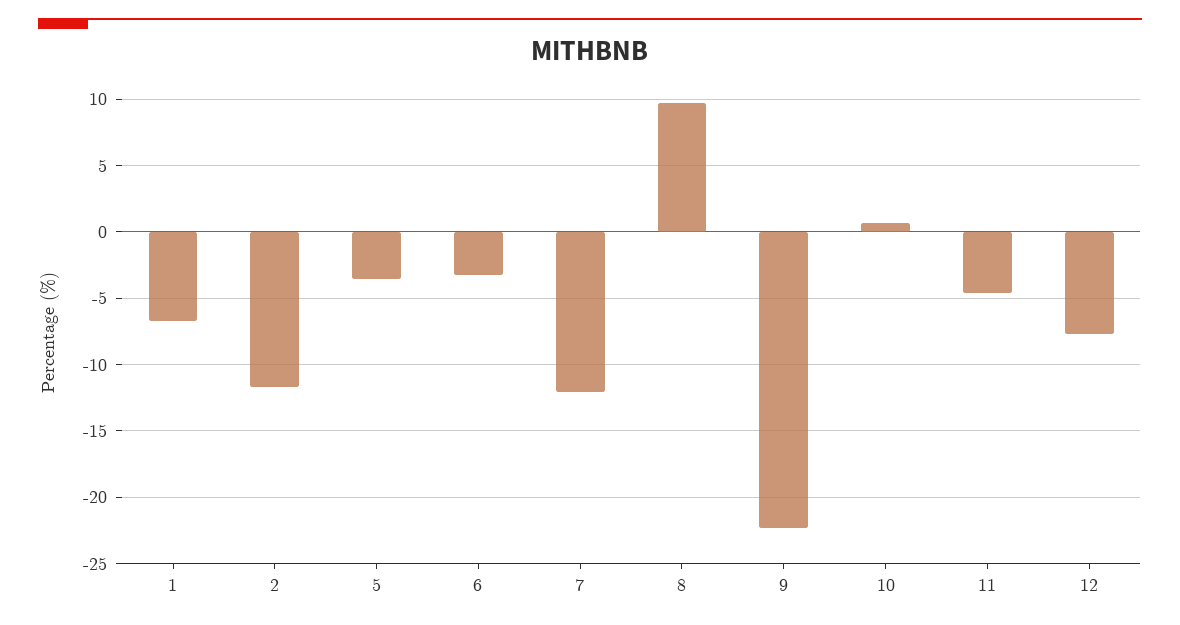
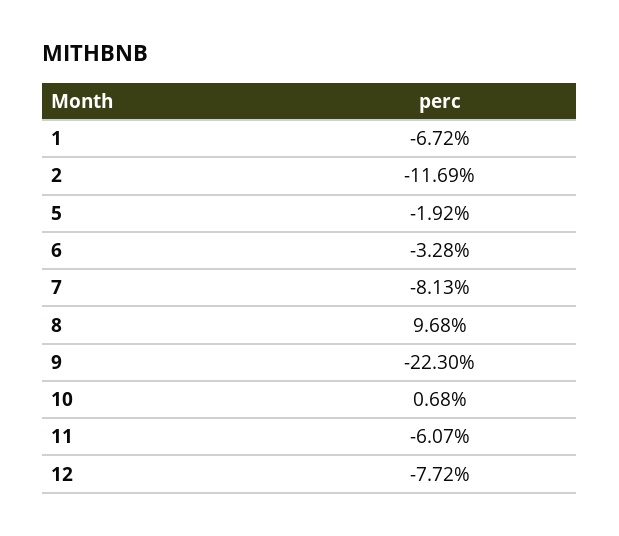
  {
    "1": -6.72,
    "2": -11.69,
-   "5": -3.5,
+   "5": -1.92,
    "6": -3.28,
-   "7": -12,
+   "7": -8.13,
    "8": 9.68,
    "9": -22.3,
    "10": 0.68,
-   "11": -4.5,
+   "11": -6.07,
    "12": -7.72
  }

